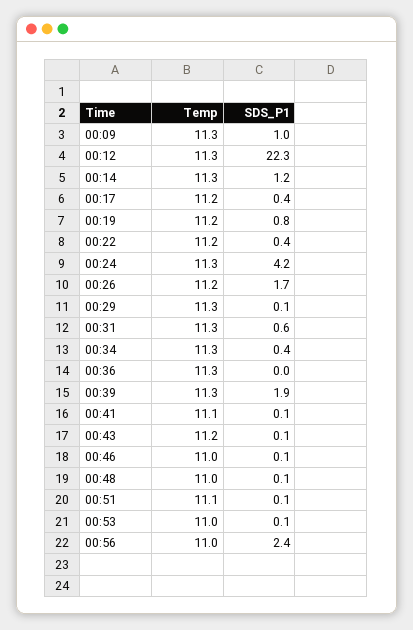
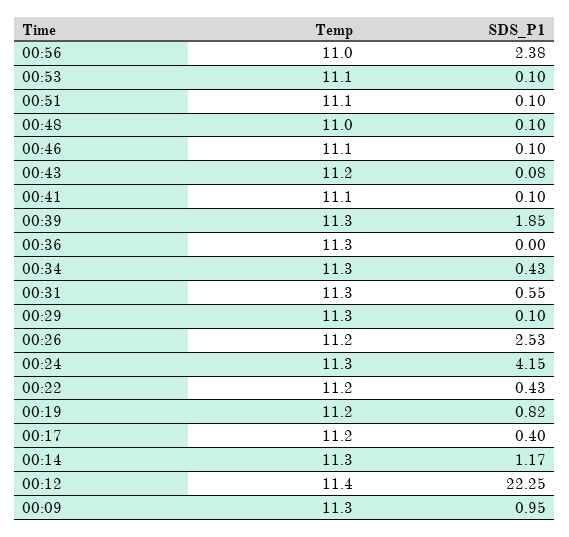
  {
    "Temp": {
      "00:09": 11.3,
-     "00:12": 11.3,
+     "00:12": 11.4,
      "00:14": 11.3,
      "00:17": 11.2,
      "00:19": 11.2,
      "00:22": 11.2,
      "00:24": 11.3,
      "00:26": 11.2,
      "00:29": 11.3,
      "00:31": 11.3,
      "00:34": 11.3,
      "00:36": 11.3,
      "00:39": 11.3,
      "00:41": 11.1,
      "00:43": 11.2,
-     "00:46": 11,
+     "00:46": 11.1,
      "00:48": 11,
      "00:51": 11.1,
-     "00:53": 11,
+     "00:53": 11.1,
      "00:56": 11
    },
    "SDS_P1": {
      "00:09": 0.95,
      "00:12": 22.25,
      "00:14": 1.17,
      "00:17": 0.4,
      "00:19": 0.82,
      "00:22": 0.43,
      "00:24": 4.15,
-     "00:26": 1.7,
+     "00:26": 2.53,
      "00:29": 0.1,
      "00:31": 0.55,
      "00:34": 0.43,
      "00:36": 0,
      "00:39": 1.85,
      "00:41": 0.1,
      "00:43": 0.08,
      "00:46": 0.1,
      "00:48": 0.1,
      "00:51": 0.1,
      "00:53": 0.1,
      "00:56": 2.38
    }
  }

